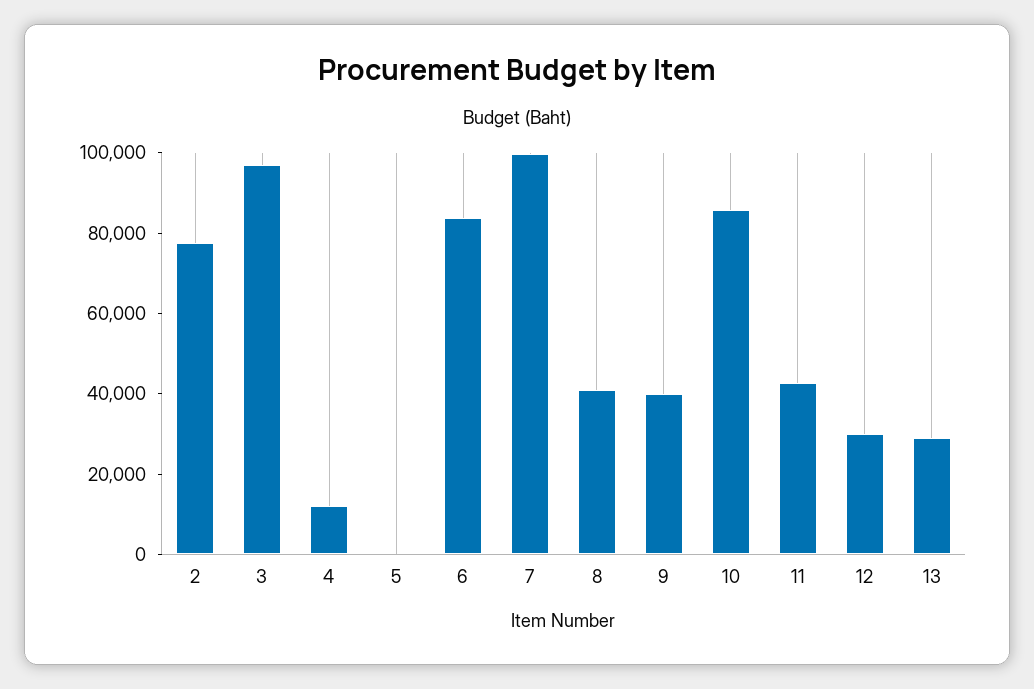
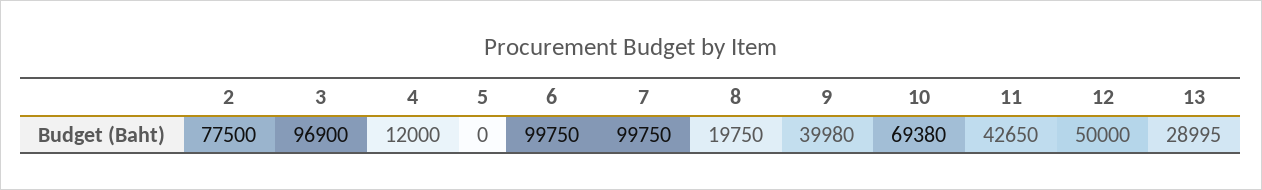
  {
    "2": 77500,
    "3": 96900,
    "4": 12000,
    "5": 0,
-   "6": 85000,
+   "6": 99750,
    "7": 99750,
-   "8": 40000,
+   "8": 19750,
    "9": 39980,
-   "10": 85000,
+   "10": 69380,
    "11": 42650,
-   "12": 30000,
+   "12": 50000,
    "13": 28995
  }

